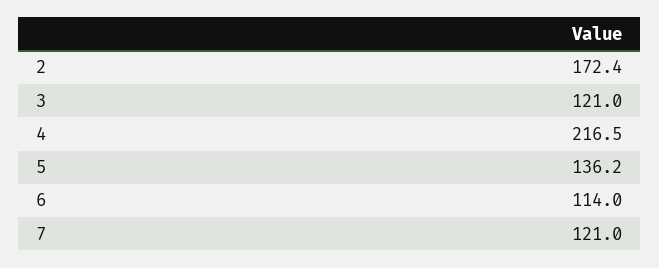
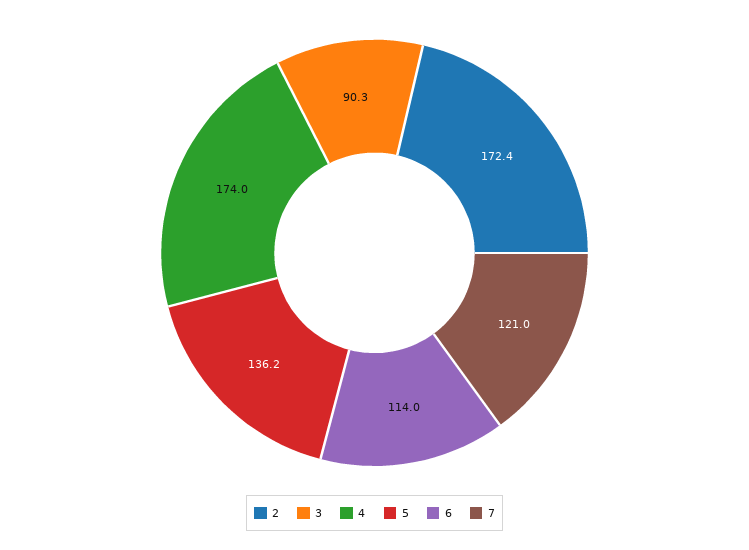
  {
    "2": 172.4,
-   "3": 121,
+   "3": 90.3,
-   "4": 216.5,
+   "4": 174,
    "5": 136.2,
    "6": 114,
    "7": 121
  }

